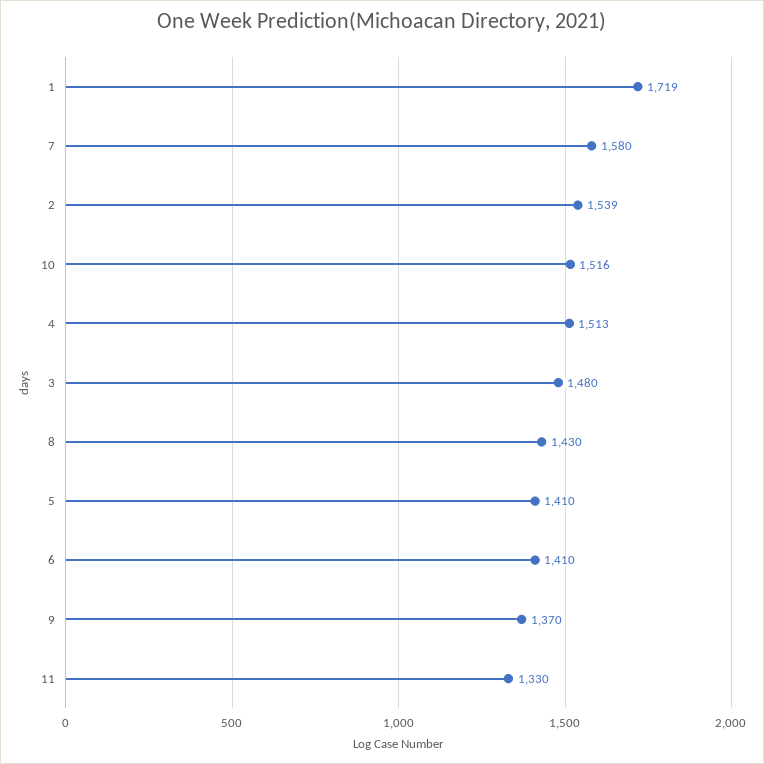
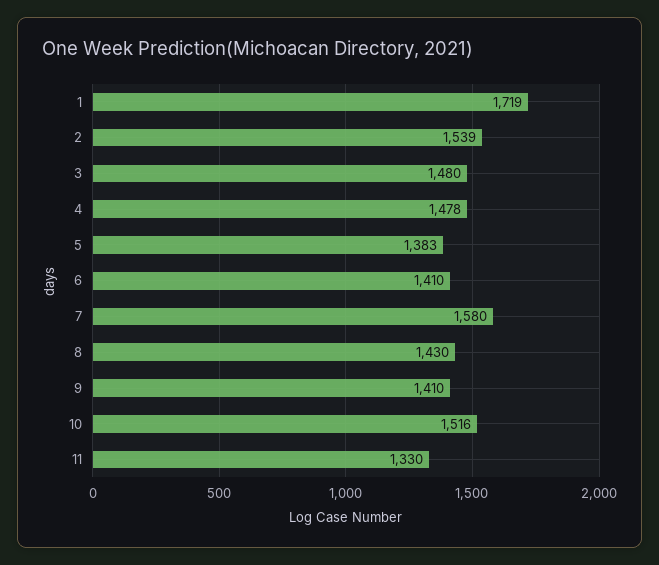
  {
    "1": 1719,
    "7": 1580,
    "2": 1539,
    "10": 1516,
-   "4": 1513,
+   "4": 1478,
    "3": 1480,
    "8": 1430,
-   "5": 1410,
+   "5": 1383,
    "6": 1410,
-   "9": 1370,
+   "9": 1410,
    "11": 1330
  }

